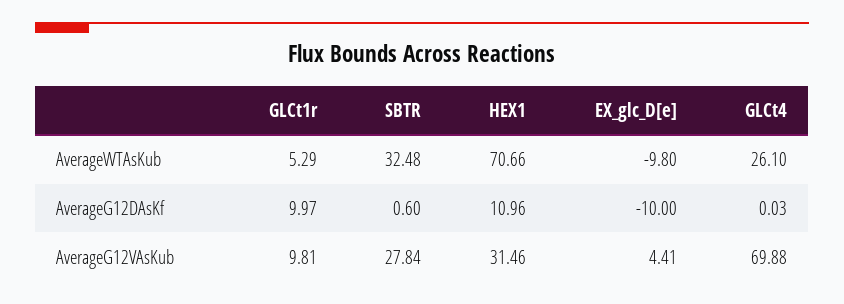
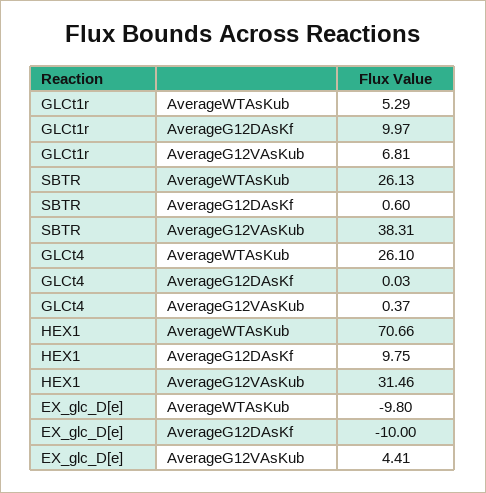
  {
    "GLCt1r": {
      "AverageWTAsKub": 5.29,
      "AverageG12DAsKf": 9.97,
-     "AverageG12VAsKub": 9.81
+     "AverageG12VAsKub": 6.81
    },
    "SBTR": {
-     "AverageWTAsKub": 32.48,
+     "AverageWTAsKub": 26.13,
      "AverageG12DAsKf": 0.6,
-     "AverageG12VAsKub": 27.84
+     "AverageG12VAsKub": 38.31
    },
    "HEX1": {
      "AverageWTAsKub": 70.66,
-     "AverageG12DAsKf": 10.96,
+     "AverageG12DAsKf": 9.75,
      "AverageG12VAsKub": 31.46
    },
    "EX_glc_D[e]": {
      "AverageWTAsKub": -9.8,
      "AverageG12DAsKf": -10,
      "AverageG12VAsKub": 4.41
    },
    "GLCt4": {
      "AverageWTAsKub": 26.1,
      "AverageG12DAsKf": 0.03,
-     "AverageG12VAsKub": 69.88
+     "AverageG12VAsKub": 0.37
    }
  }

